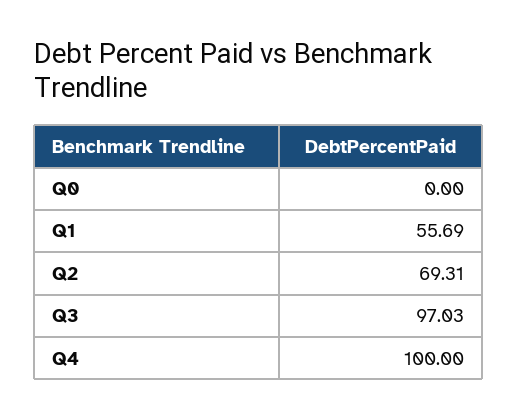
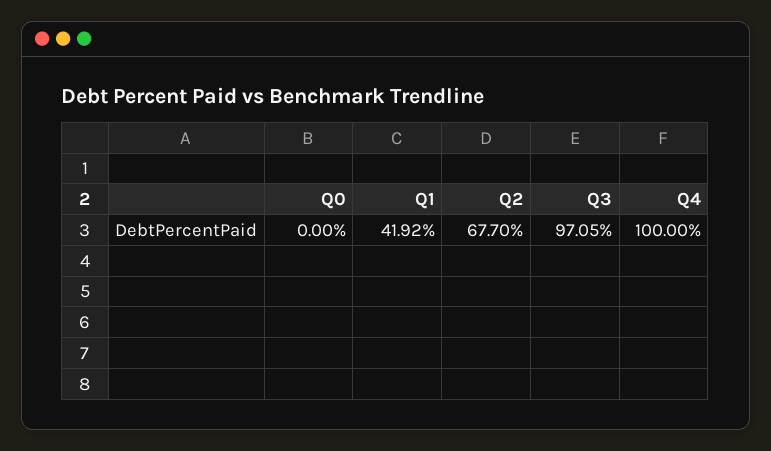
  {
    "Q0": 0,
-   "Q1": 55.69,
+   "Q1": 41.92,
-   "Q2": 69.31,
+   "Q2": 67.7,
-   "Q3": 97.03,
+   "Q3": 97.05,
    "Q4": 100
  }

